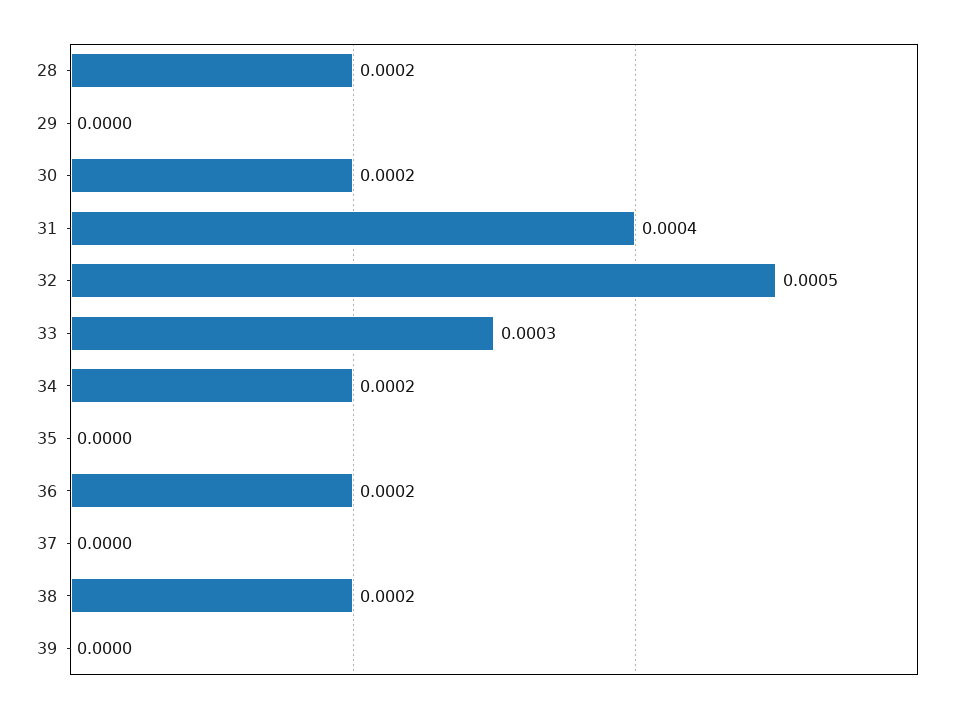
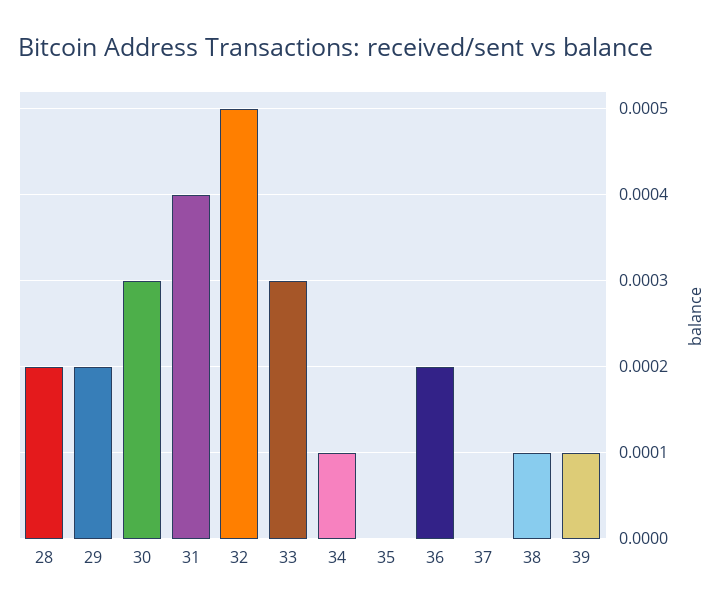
  {
    "28": 0.0002,
-   "29": 0,
+   "29": 0.0002,
-   "30": 0.0002,
+   "30": 0.0003,
    "31": 0.0004,
    "32": 0.0005,
    "33": 0.0003,
-   "34": 0.0002,
+   "34": 0.0001,
    "35": 0,
    "36": 0.0002,
    "37": 0,
-   "38": 0.0002,
+   "38": 0.0001,
-   "39": 0
+   "39": 0.0001
  }

